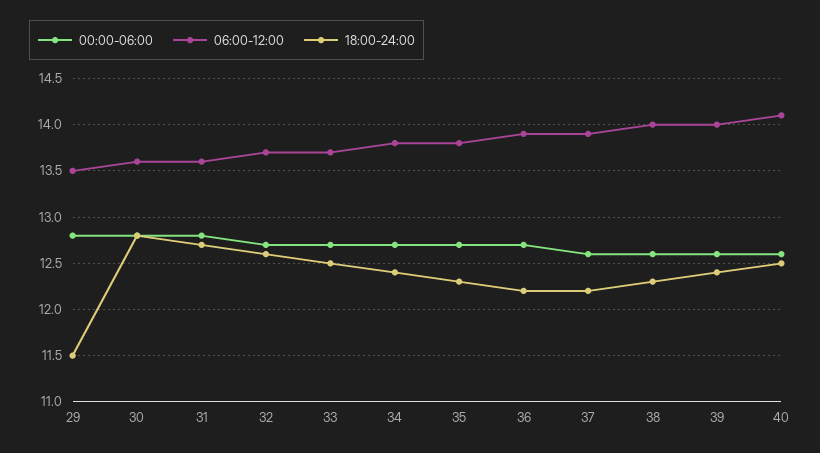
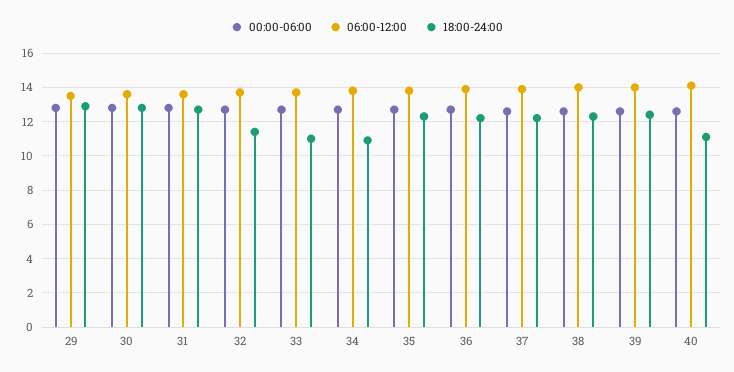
  {
    "00:00-06:00": {
      "29": 12.8,
      "30": 12.8,
      "31": 12.8,
      "32": 12.7,
      "33": 12.7,
      "34": 12.7,
      "35": 12.7,
      "36": 12.7,
      "37": 12.6,
      "38": 12.6,
      "39": 12.6,
      "40": 12.6
    },
    "06:00-12:00": {
      "29": 13.5,
      "30": 13.6,
      "31": 13.6,
      "32": 13.7,
      "33": 13.7,
      "34": 13.8,
      "35": 13.8,
      "36": 13.9,
      "37": 13.9,
      "38": 14,
      "39": 14,
      "40": 14.1
    },
    "18:00-24:00": {
-     "29": 11.5,
+     "29": 13,
      "30": 12.8,
      "31": 12.7,
-     "32": 12.6,
+     "32": 11.5,
-     "33": 12.5,
+     "33": 11,
-     "34": 12.4,
+     "34": 11,
      "35": 12.3,
      "36": 12.2,
      "37": 12.2,
      "38": 12.3,
      "39": 12.4,
-     "40": 12.5
+     "40": 11
    }
  }

